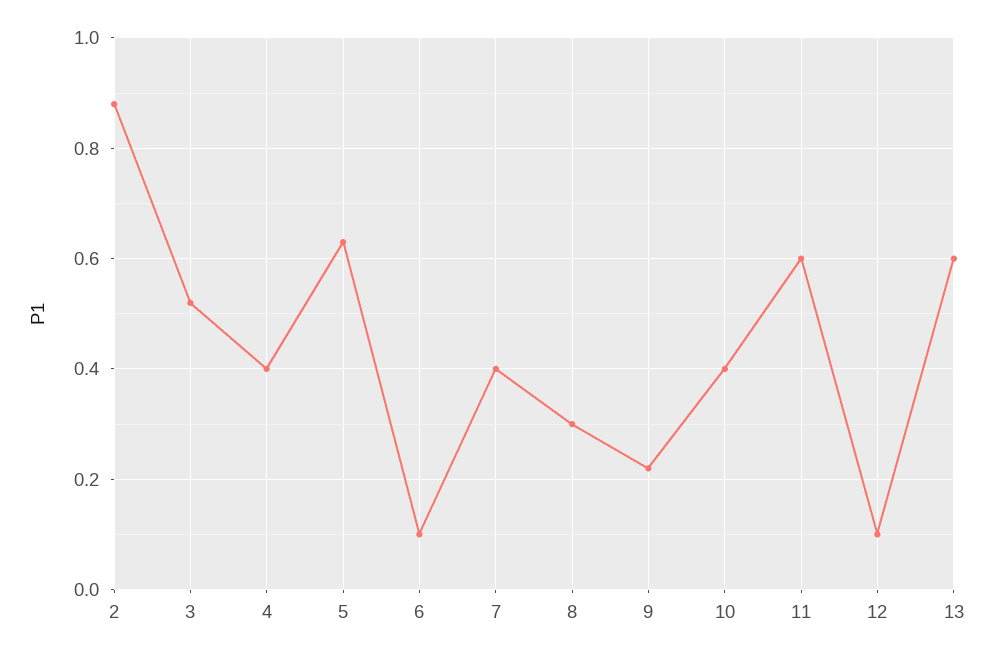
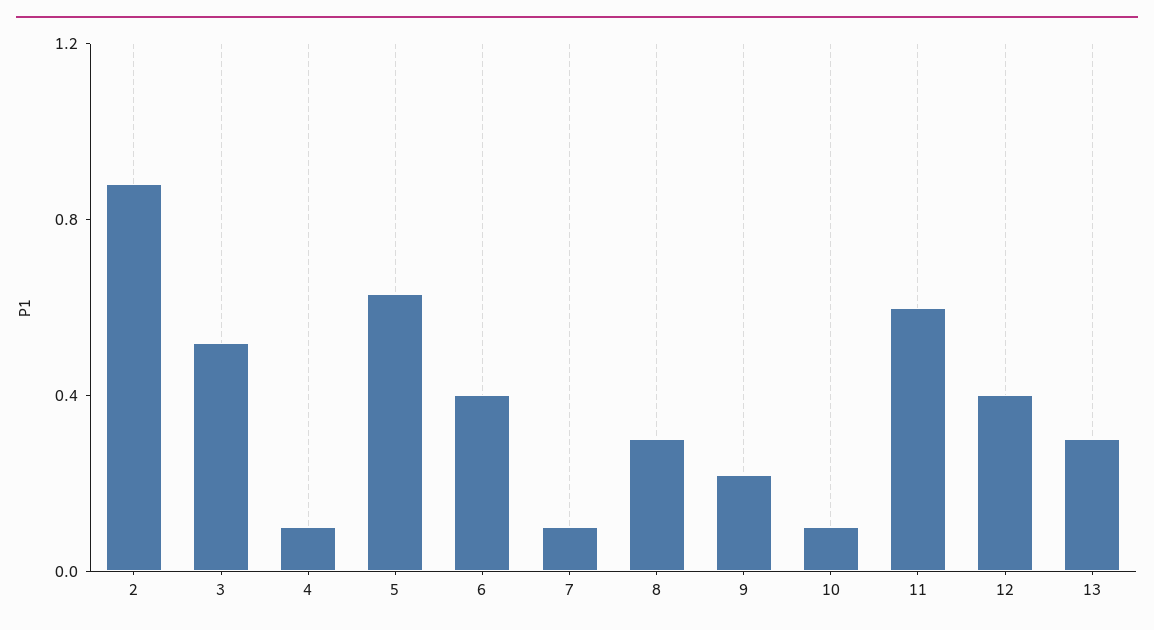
  {
    "2": 0.9,
    "3": 0.5,
-   "4": 0.4,
+   "4": 0.1,
    "5": 0.65,
-   "6": 0.1,
+   "6": 0.4,
-   "7": 0.4,
+   "7": 0.1,
    "8": 0.3,
    "9": 0.2,
-   "10": 0.4,
+   "10": 0.1,
    "11": 0.6,
-   "12": 0.1,
+   "12": 0.4,
-   "13": 0.6
+   "13": 0.3
  }

